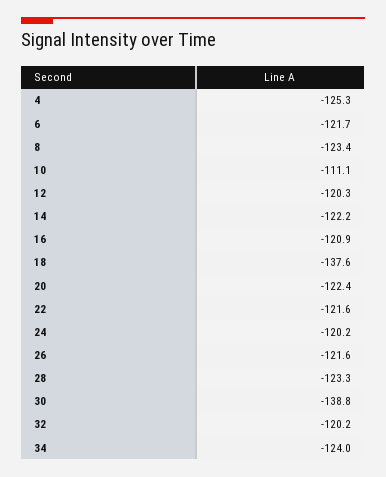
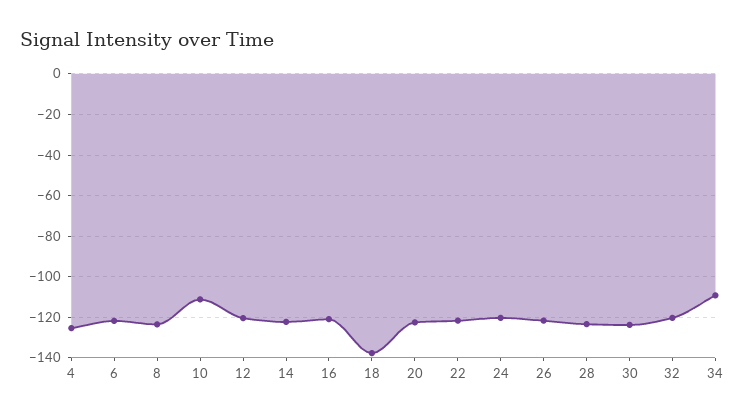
  {
    "4": -125.3,
    "6": -121.7,
    "8": -123.4,
    "10": -111.1,
    "12": -120.3,
    "14": -122.2,
    "16": -120.9,
    "18": -137.6,
    "20": -122.4,
    "22": -121.6,
    "24": -120.2,
    "26": -121.6,
    "28": -123.3,
-   "30": -138.8,
+   "30": -125,
    "32": -120.2,
-   "34": -124
+   "34": -110
  }

